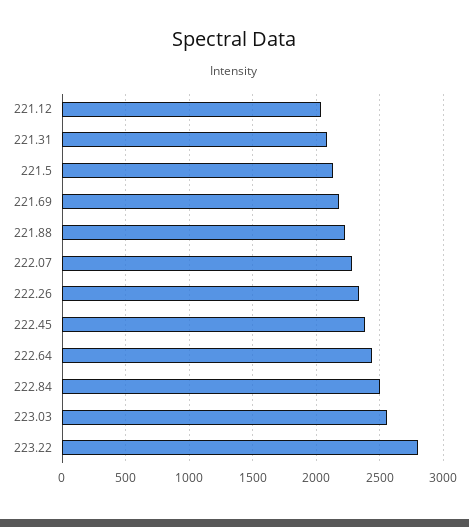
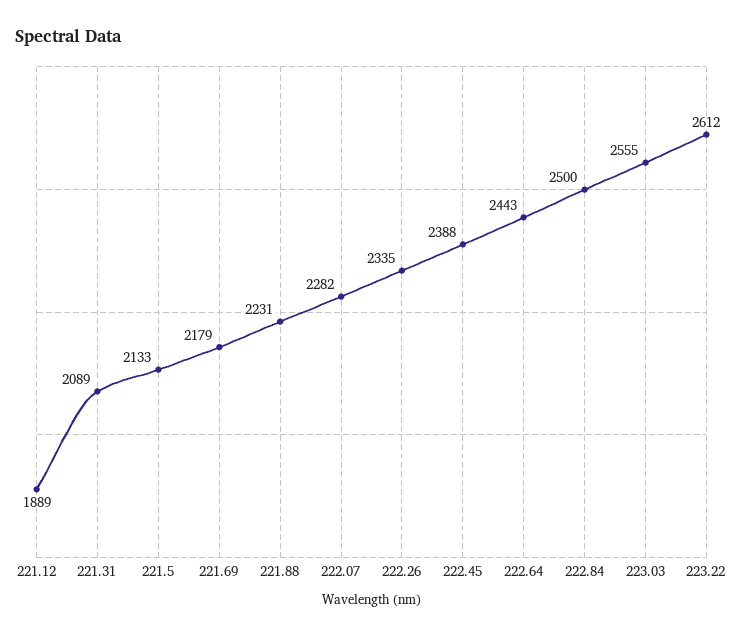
  {
-   "221.12": 2050,
+   "221.12": 1889,
    "221.31": 2089,
    "221.5": 2133,
    "221.69": 2179,
    "221.88": 2231,
    "222.07": 2282,
    "222.26": 2335,
    "222.45": 2388,
    "222.64": 2443,
    "222.84": 2500,
    "223.03": 2555,
-   "223.22": 2800
+   "223.22": 2612
  }

